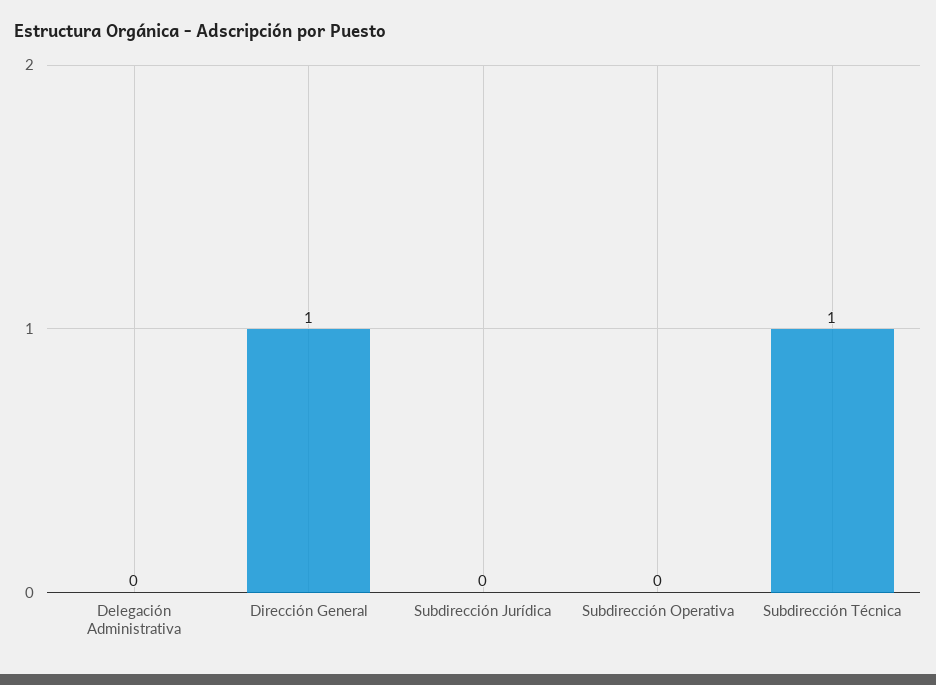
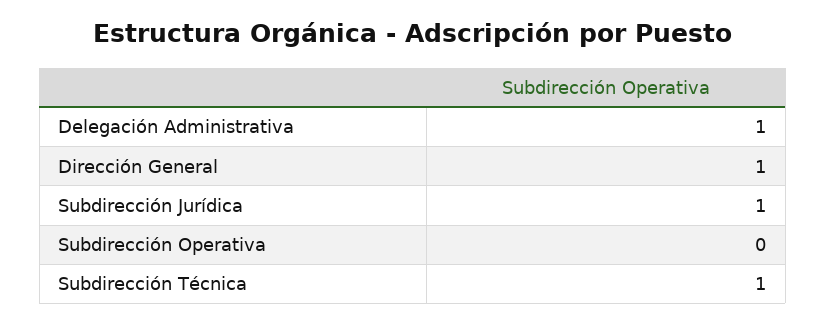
  {
-   "Delegación Administrativa": 0,
+   "Delegación Administrativa": 1,
    "Dirección General": 1,
-   "Subdirección Jurídica": 0,
+   "Subdirección Jurídica": 1,
    "Subdirección Operativa": 0,
    "Subdirección Técnica": 1
  }

